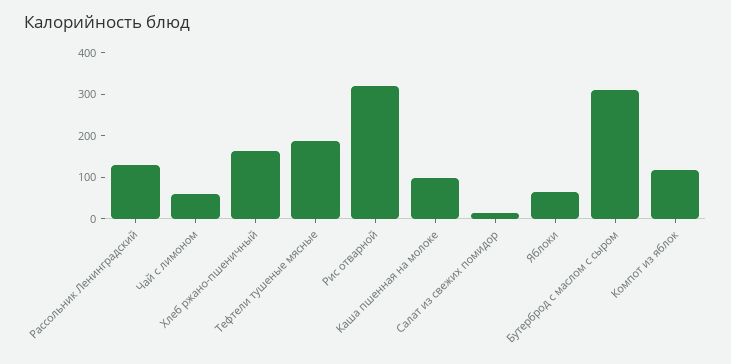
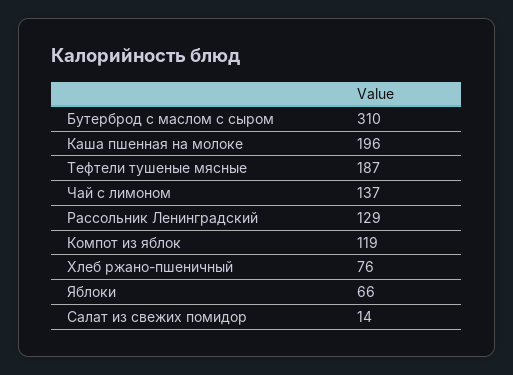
  {
    "Рассольник Ленинградский": 129,
-   "Чай с лимоном": 60,
+   "Чай с лимоном": 137,
-   "Хлеб ржано-пшеничный": 160,
+   "Хлеб ржано-пшеничный": 76,
    "Тефтели тушеные мясные": 187,
-   "Рис отварной": 320,
-   "Каша пшенная на молоке": 100,
+   "Каша пшенная на молоке": 196,
    "Салат из свежих помидор": 14,
    "Яблоки": 66,
    "Бутерброд с маслом с сыром": 310,
    "Компот из яблок": 119
  }

